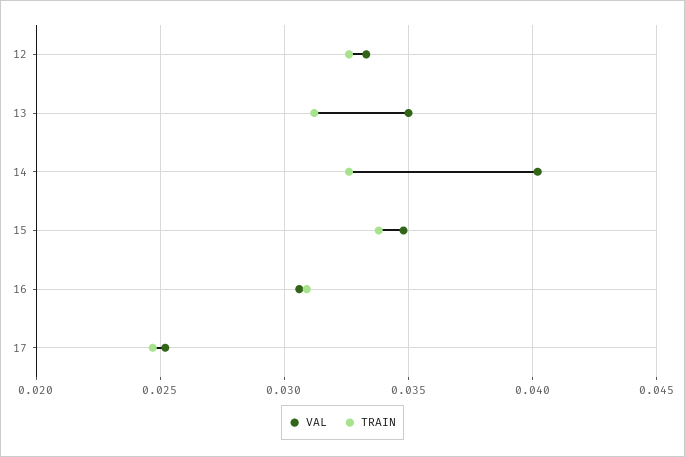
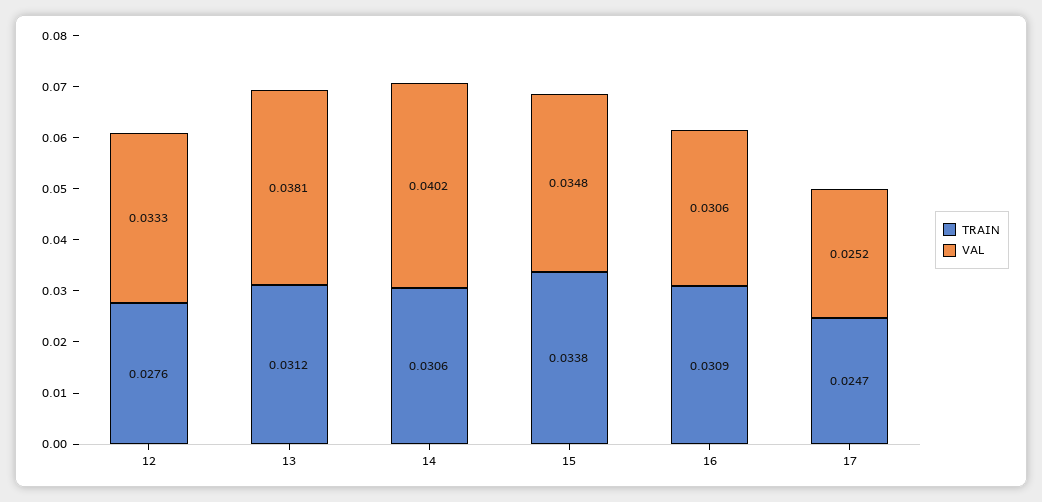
  {
    "VAL": {
      "12": 0.0333,
-     "13": 0.035,
+     "13": 0.0381,
      "14": 0.0402,
      "15": 0.0348,
      "16": 0.0306,
      "17": 0.0252
    },
    "TRAIN": {
-     "12": 0.0325,
+     "12": 0.0276,
      "13": 0.0312,
-     "14": 0.0325,
+     "14": 0.0306,
      "15": 0.0338,
      "16": 0.0309,
      "17": 0.0247
    }
  }

